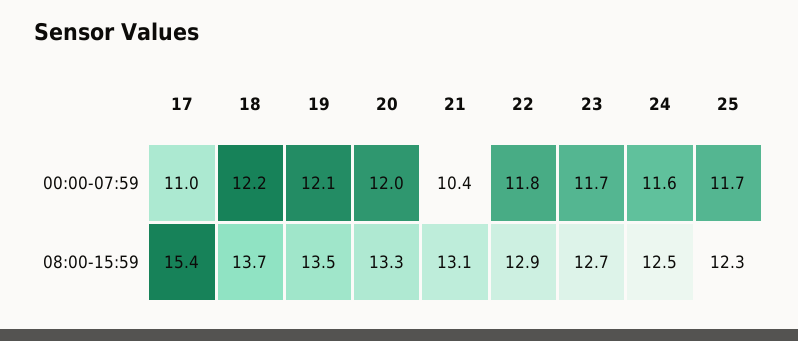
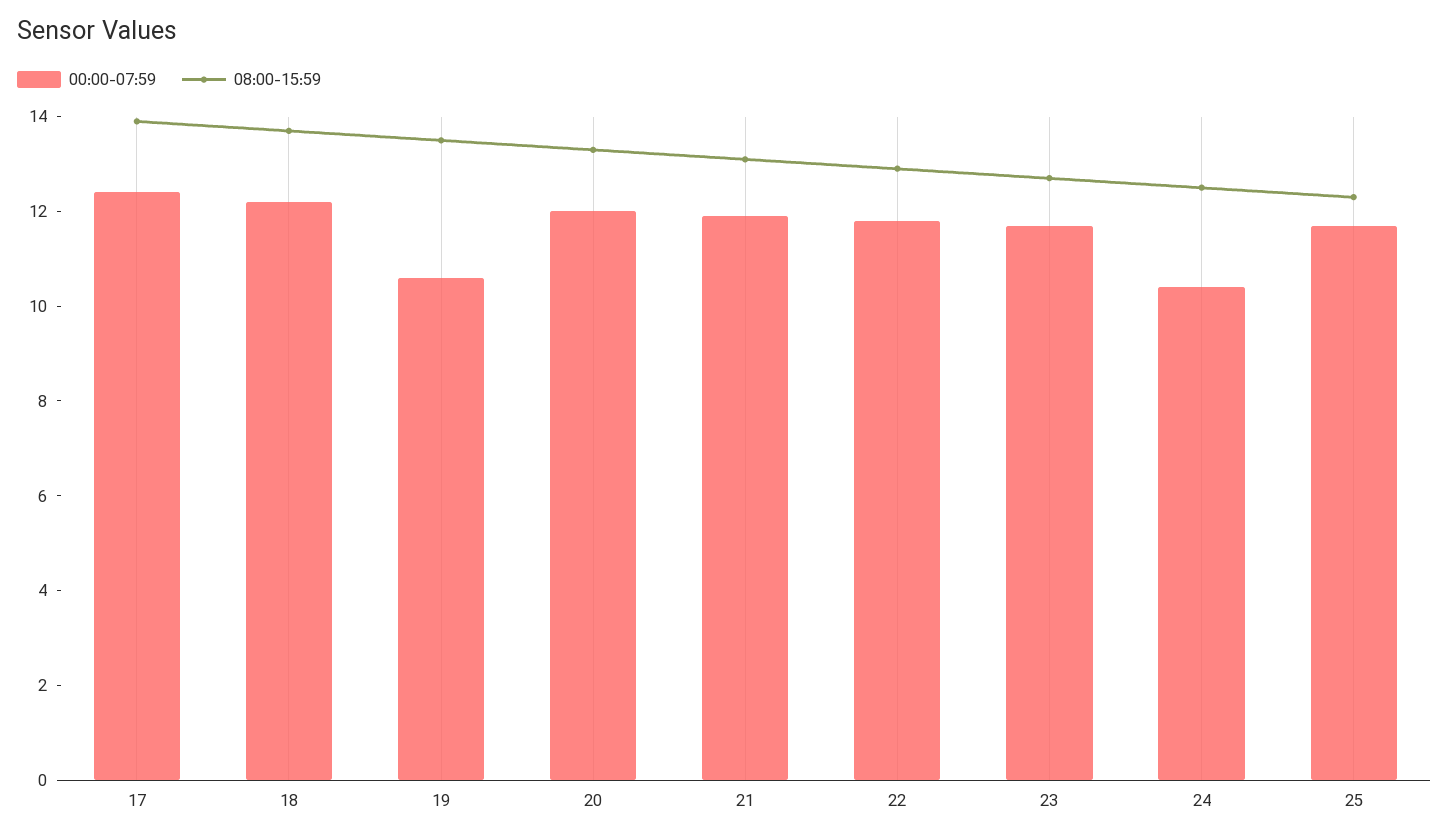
  {
    "00:00-07:59": {
-     "17": 11,
+     "17": 12.5,
      "18": 12.2,
-     "19": 12.1,
+     "19": 10.5,
      "20": 12,
-     "21": 10.4,
+     "21": 12,
      "22": 11.8,
      "23": 11.7,
-     "24": 11.6,
+     "24": 10.5,
      "25": 11.7
    },
    "08:00-15:59": {
-     "17": 15.4,
+     "17": 14,
      "18": 13.7,
      "19": 13.5,
      "20": 13.3,
      "21": 13.1,
      "22": 12.9,
      "23": 12.7,
      "24": 12.5,
      "25": 12.3
    }
  }

